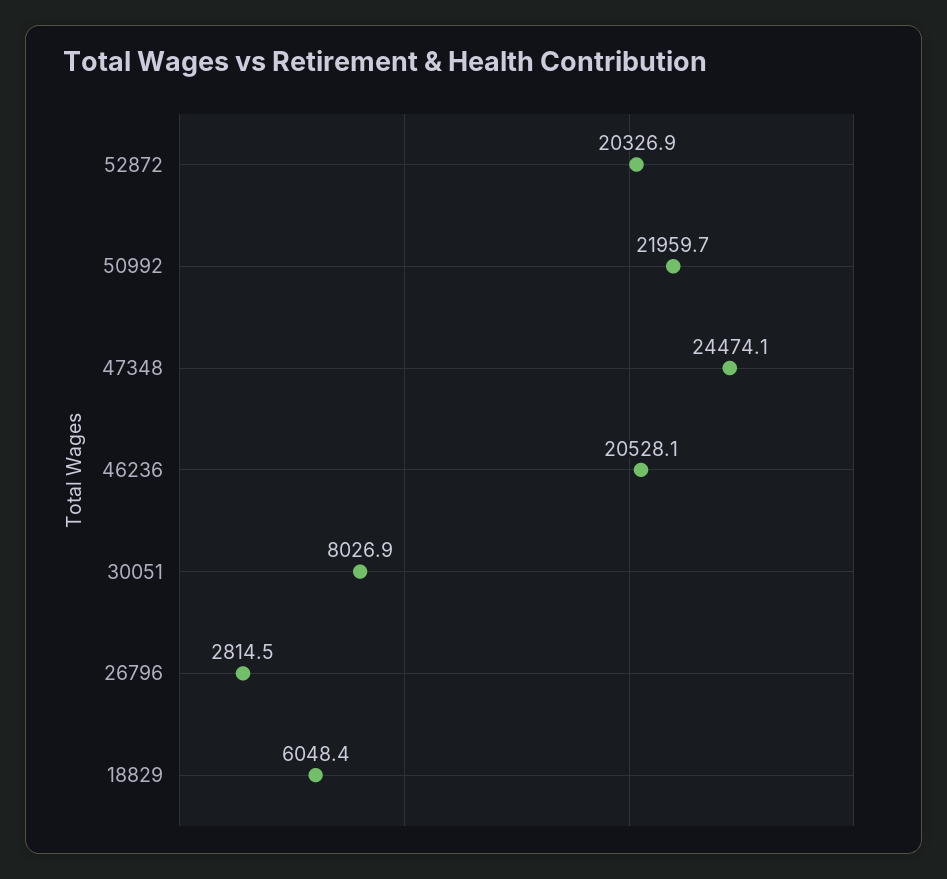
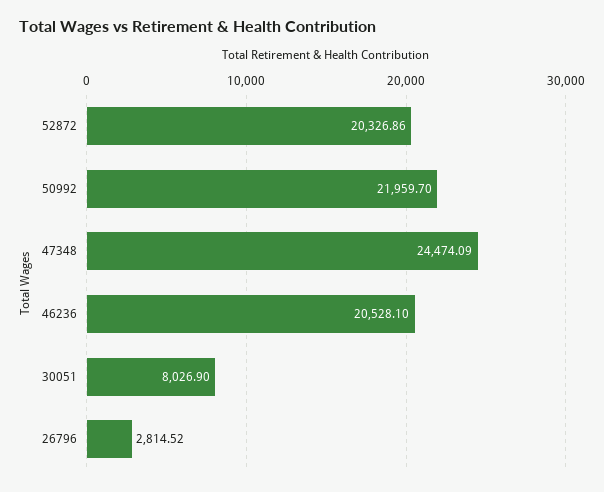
  {
    "52872": 20326.86,
    "50992": 21959.7,
    "47348": 24474.09,
    "46236": 20528.1,
    "30051": 8026.9,
-   "26796": 2814.52,
+   "26796": 2814.52
-   "18829": 6048.4
  }

